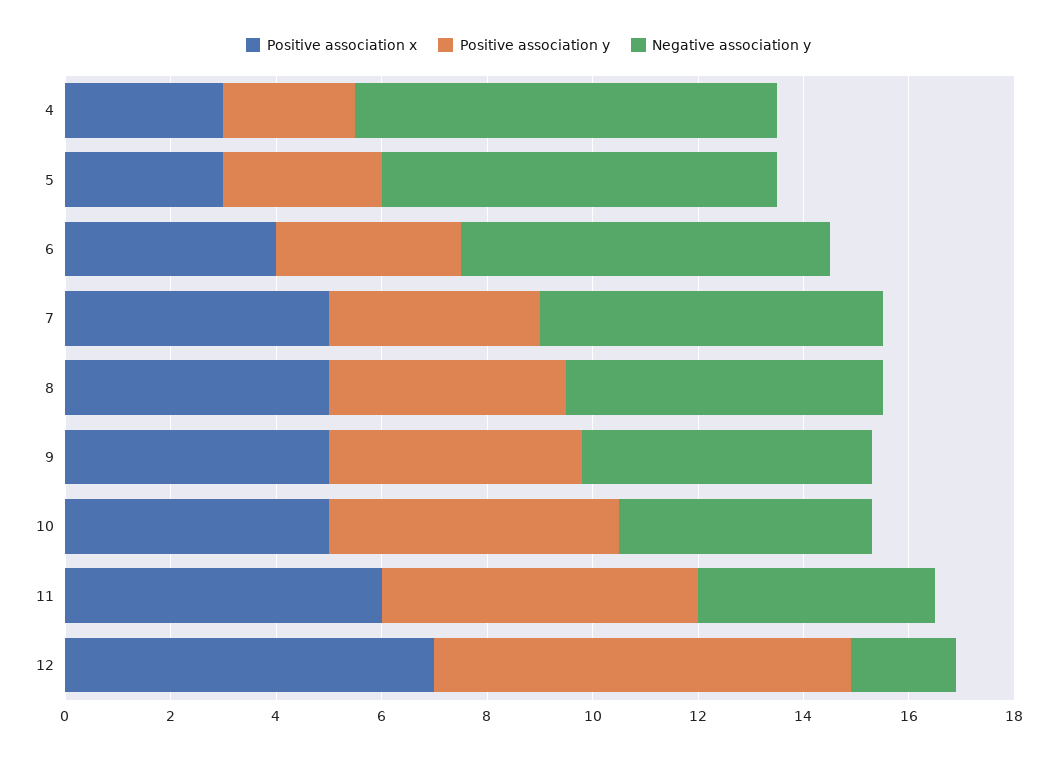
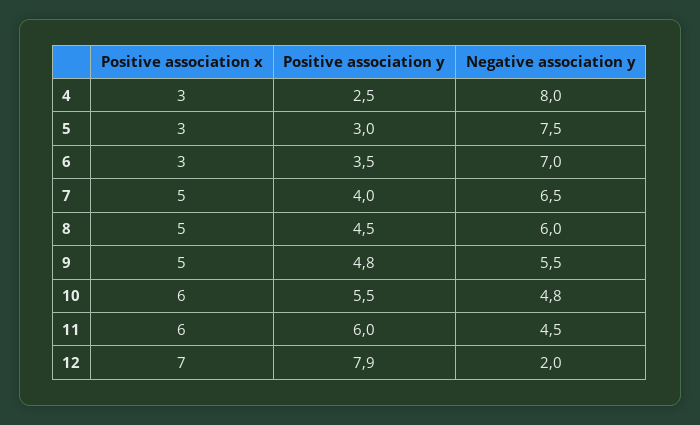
  {
    "Positive association x": {
      "4": 3,
      "5": 3,
-     "6": 4,
+     "6": 3,
      "7": 5,
      "8": 5,
      "9": 5,
-     "10": 5,
+     "10": 6,
      "11": 6,
      "12": 7
    },
    "Positive association y": {
      "4": 2.5,
      "5": 3,
      "6": 3.5,
      "7": 4,
      "8": 4.5,
      "9": 4.8,
      "10": 5.5,
      "11": 6,
      "12": 7.9
    },
    "Negative association y": {
      "4": 8,
      "5": 7.5,
      "6": 7,
      "7": 6.5,
      "8": 6,
      "9": 5.5,
      "10": 4.8,
      "11": 4.5,
      "12": 2
    }
  }

